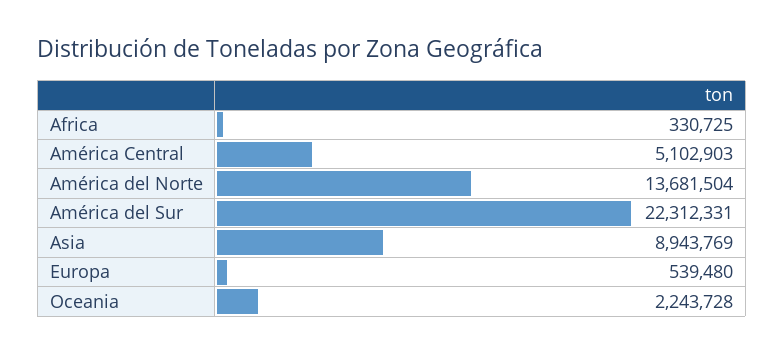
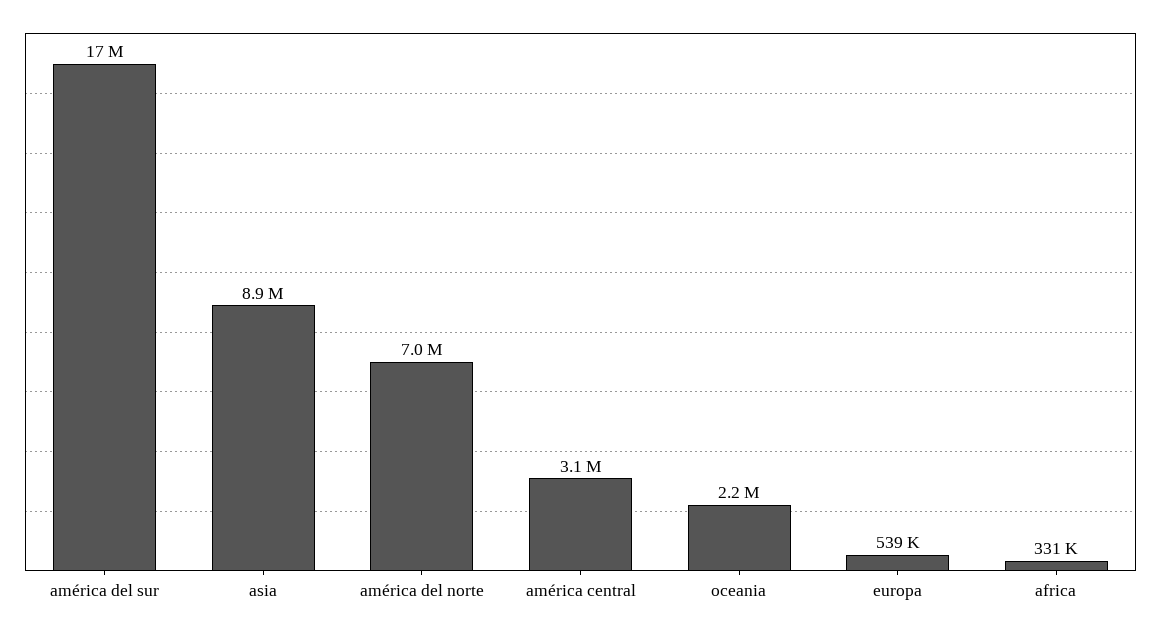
  {
    "Africa": 330725,
-   "América Central": 5102903,
+   "América Central": 3100000,
-   "América del Norte": 13681504,
+   "América del Norte": 7000000,
-   "América del Sur": 22312331,
+   "América del Sur": 17000000,
    "Asia": 8943769,
    "Europa": 539480,
    "Oceania": 2243728
  }

